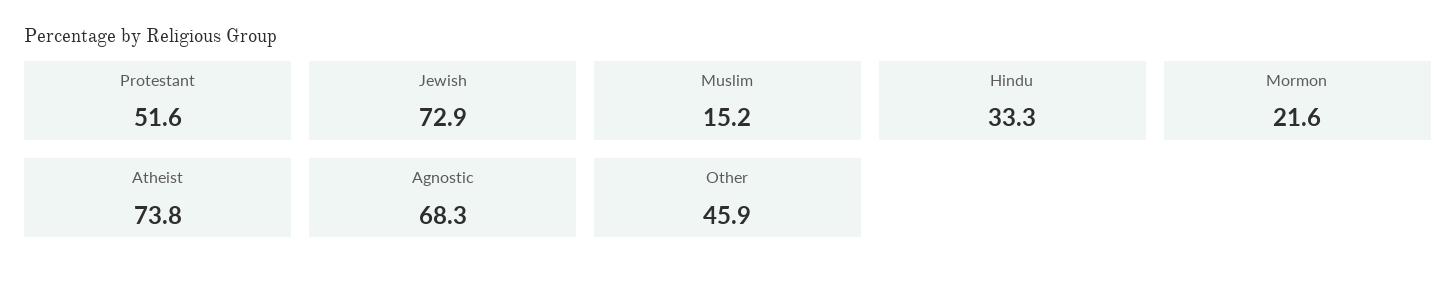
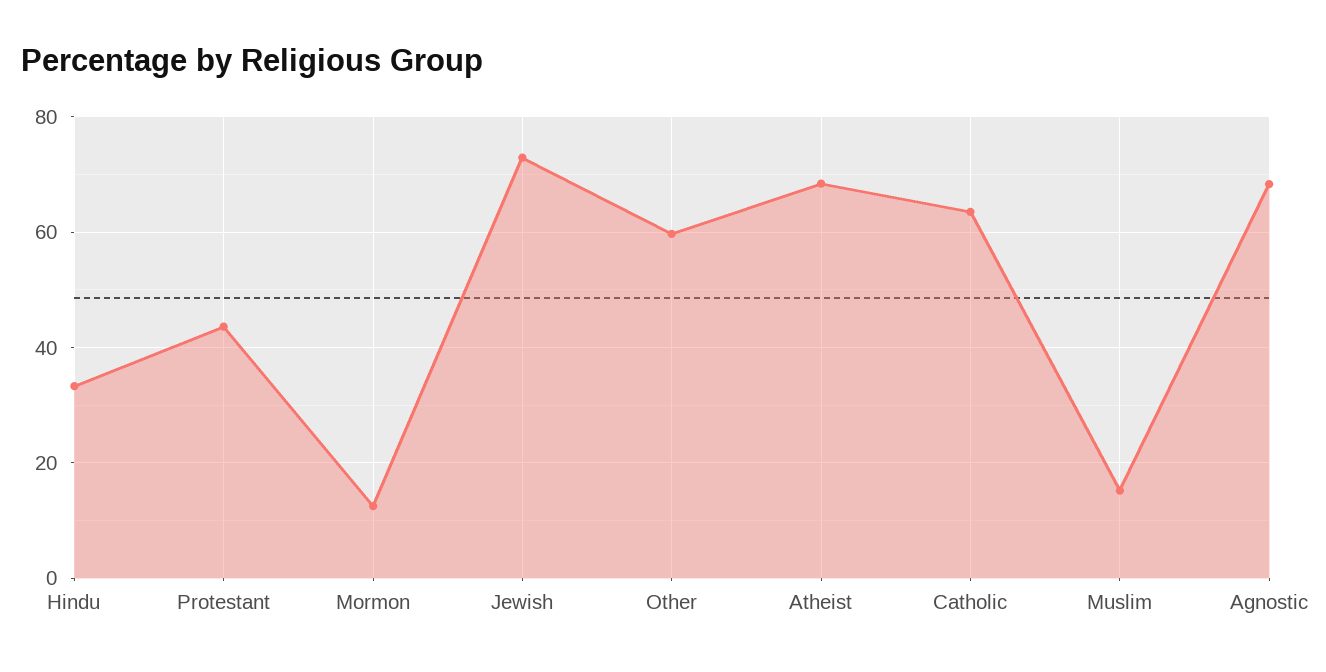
  {
-   "Protestant": 51.6,
+   "Protestant": 44,
    "Jewish": 72.9,
    "Muslim": 15.2,
    "Hindu": 33.3,
-   "Mormon": 21.6,
+   "Mormon": 12,
-   "Atheist": 73.8,
+   "Atheist": 68,
    "Agnostic": 68.3,
-   "Other": 45.9
+   "Other": 60,
+   "Catholic": 64
  }

